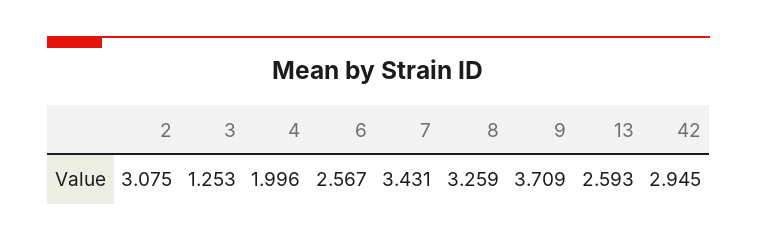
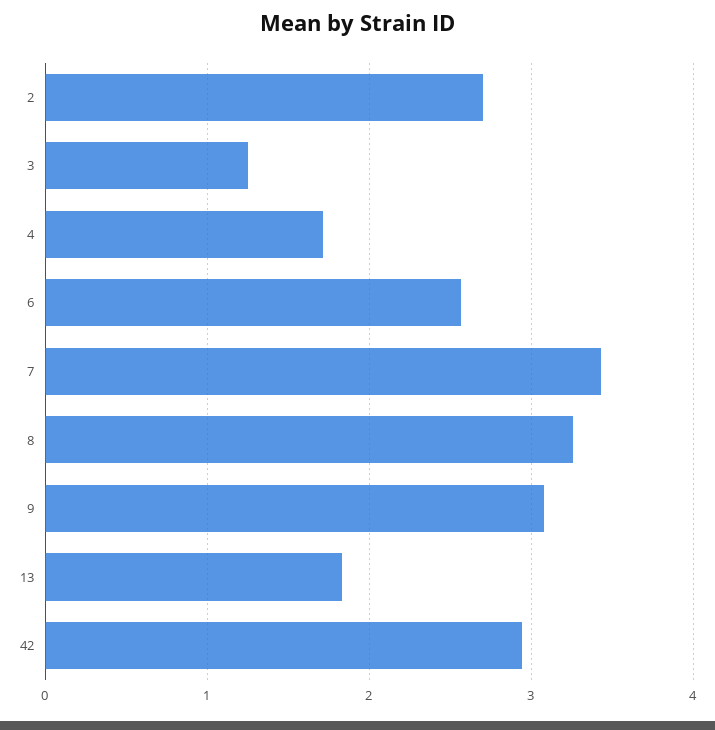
  {
-   "2": 3.075,
+   "2": 2.7,
    "3": 1.253,
-   "4": 1.996,
+   "4": 1.7,
    "6": 2.567,
    "7": 3.431,
    "8": 3.259,
-   "9": 3.709,
+   "9": 3.1,
-   "13": 2.593,
+   "13": 1.8,
    "42": 2.945
  }

